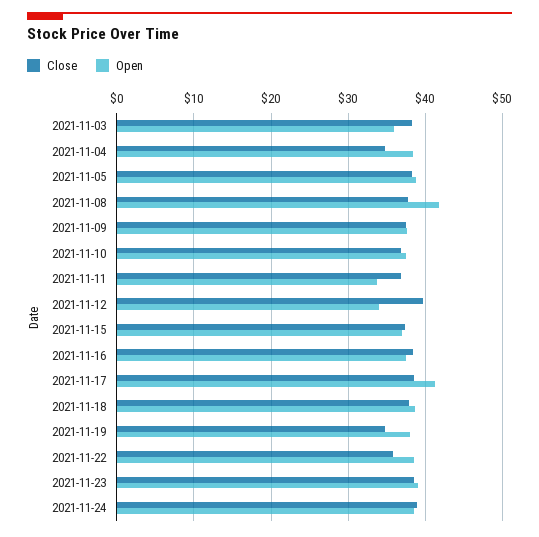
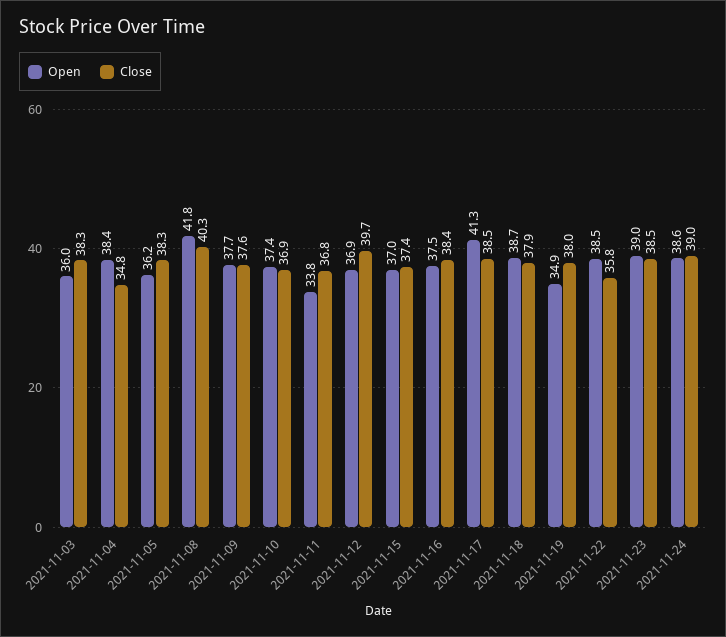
  {
    "Close": {
      "2021-11-03": 38.3,
      "2021-11-04": 34.8,
      "2021-11-05": 38.3,
-     "2021-11-08": 38,
+     "2021-11-08": 40.3,
      "2021-11-09": 37.6,
      "2021-11-10": 36.9,
      "2021-11-11": 36.8,
      "2021-11-12": 39.7,
      "2021-11-15": 37.4,
      "2021-11-16": 38.4,
      "2021-11-17": 38.5,
      "2021-11-18": 37.9,
-     "2021-11-19": 35,
+     "2021-11-19": 38,
      "2021-11-22": 35.8,
      "2021-11-23": 38.5,
      "2021-11-24": 39
    },
    "Open": {
      "2021-11-03": 36,
      "2021-11-04": 38.4,
-     "2021-11-05": 39,
+     "2021-11-05": 36.2,
      "2021-11-08": 41.8,
      "2021-11-09": 37.7,
      "2021-11-10": 37.4,
      "2021-11-11": 33.8,
-     "2021-11-12": 34,
+     "2021-11-12": 36.9,
      "2021-11-15": 37,
      "2021-11-16": 37.5,
      "2021-11-17": 41.3,
      "2021-11-18": 38.7,
-     "2021-11-19": 38,
+     "2021-11-19": 34.9,
      "2021-11-22": 38.5,
      "2021-11-23": 39,
      "2021-11-24": 38.6
    }
  }

